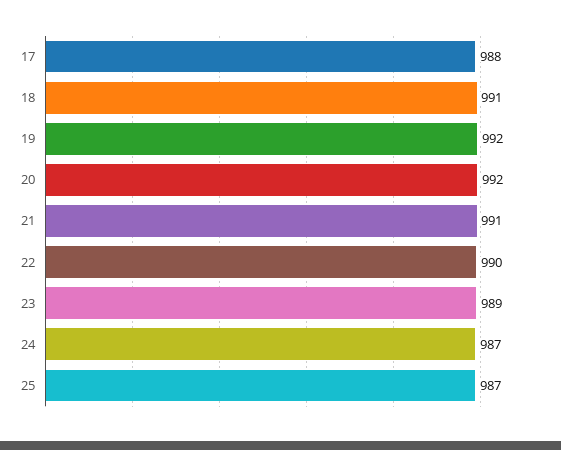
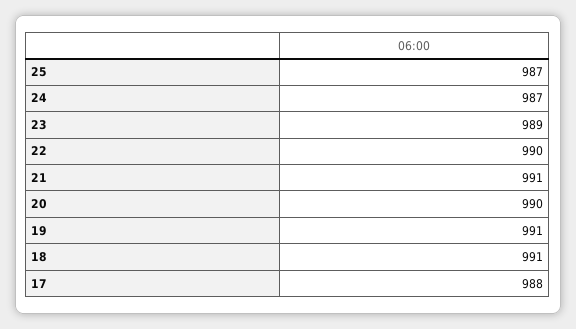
  {
    "17": 988,
    "18": 991,
-   "19": 992,
+   "19": 991,
-   "20": 992,
+   "20": 990,
    "21": 991,
    "22": 990,
    "23": 989,
    "24": 987,
    "25": 987
  }

